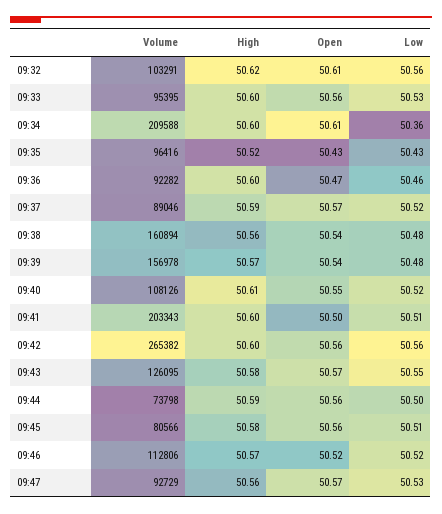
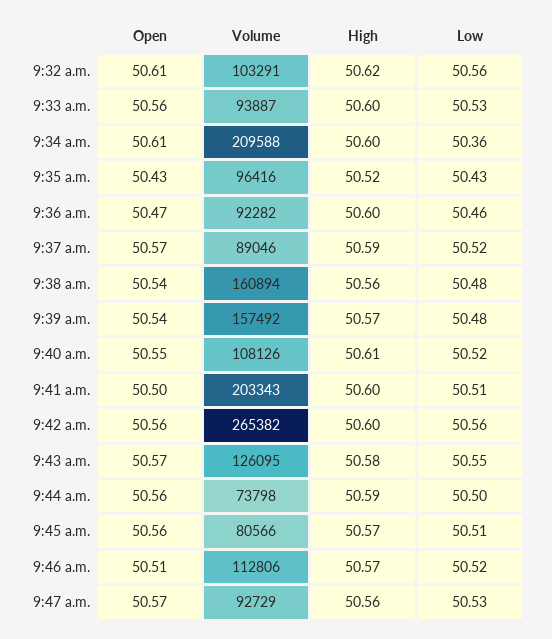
  {
    "Volume": {
      "09:32": 103291,
-     "09:33": 95395,
+     "09:33": 93887,
      "09:34": 209588,
      "09:35": 96416,
      "09:36": 92282,
      "09:37": 89046,
      "09:38": 160894,
-     "09:39": 156978,
+     "09:39": 157492,
      "09:40": 108126,
      "09:41": 203343,
      "09:42": 265382,
      "09:43": 126095,
      "09:44": 73798,
      "09:45": 80566,
      "09:46": 112806,
      "09:47": 92729
    },
    "High": {
      "09:32": 50.62,
      "09:33": 50.6,
      "09:34": 50.6,
      "09:35": 50.52,
      "09:36": 50.6,
      "09:37": 50.59,
      "09:38": 50.56,
      "09:39": 50.57,
      "09:40": 50.61,
      "09:41": 50.6,
      "09:42": 50.6,
      "09:43": 50.58,
      "09:44": 50.59,
-     "09:45": 50.58,
+     "09:45": 50.57,
      "09:46": 50.57,
      "09:47": 50.56
    },
    "Open": {
      "09:32": 50.61,
      "09:33": 50.56,
      "09:34": 50.61,
      "09:35": 50.43,
      "09:36": 50.47,
      "09:37": 50.57,
      "09:38": 50.54,
      "09:39": 50.54,
      "09:40": 50.55,
      "09:41": 50.5,
      "09:42": 50.56,
      "09:43": 50.57,
      "09:44": 50.56,
      "09:45": 50.56,
-     "09:46": 50.52,
+     "09:46": 50.51,
      "09:47": 50.57
    },
    "Low": {
      "09:32": 50.56,
      "09:33": 50.53,
      "09:34": 50.36,
      "09:35": 50.43,
      "09:36": 50.46,
      "09:37": 50.52,
      "09:38": 50.48,
      "09:39": 50.48,
      "09:40": 50.52,
      "09:41": 50.51,
      "09:42": 50.56,
      "09:43": 50.55,
      "09:44": 50.5,
      "09:45": 50.51,
      "09:46": 50.52,
      "09:47": 50.53
    }
  }

